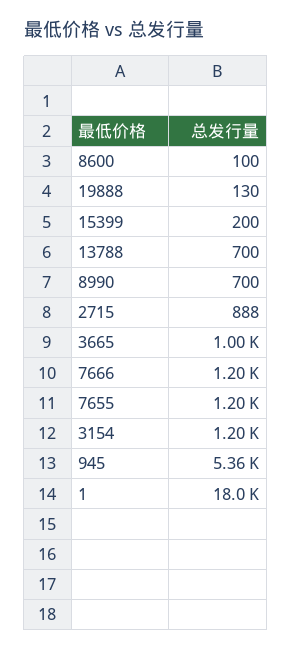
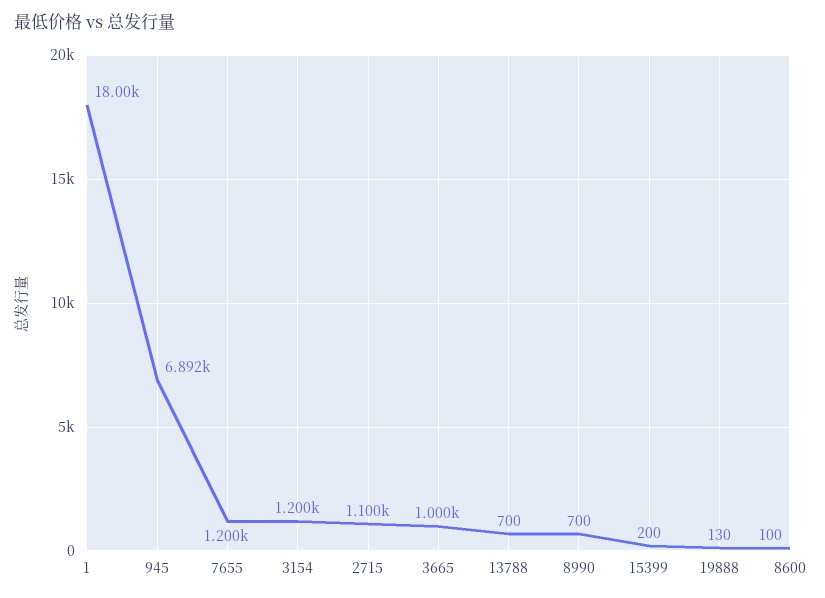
  {
    "8600": 100,
    "19888": 130,
    "15399": 200,
    "13788": 700,
    "8990": 700,
-   "2715": 888,
+   "2715": 1100,
    "3665": 1000,
-   "7666": 1200,
    "7655": 1200,
    "3154": 1200,
-   "945": 5360,
+   "945": 6892,
    "1": 18000
  }

